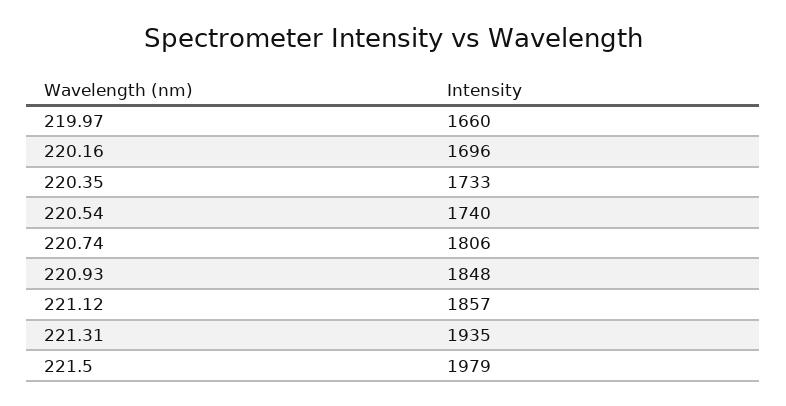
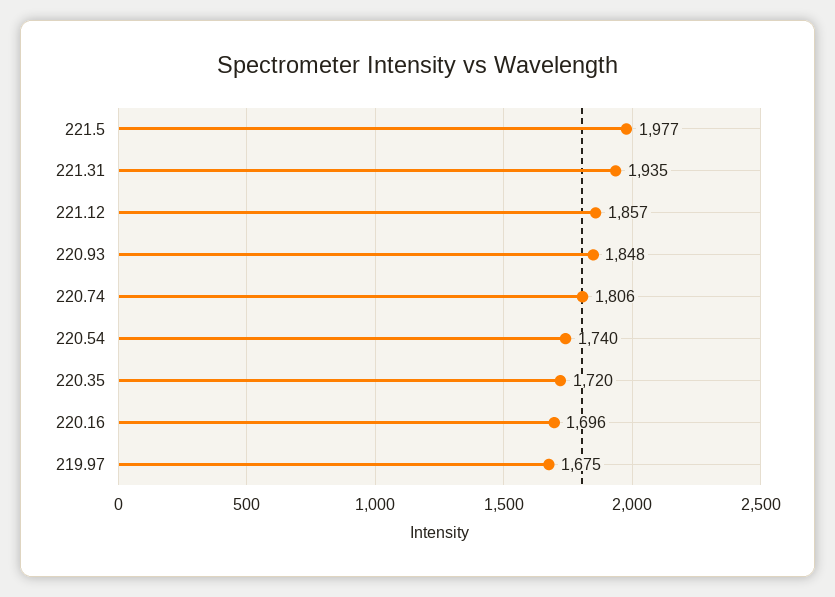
  {
-   "219.97": 1660,
+   "219.97": 1675,
    "220.16": 1696,
-   "220.35": 1733,
+   "220.35": 1720,
    "220.54": 1740,
    "220.74": 1806,
    "220.93": 1848,
    "221.12": 1857,
    "221.31": 1935,
-   "221.5": 1979
+   "221.5": 1977
  }

